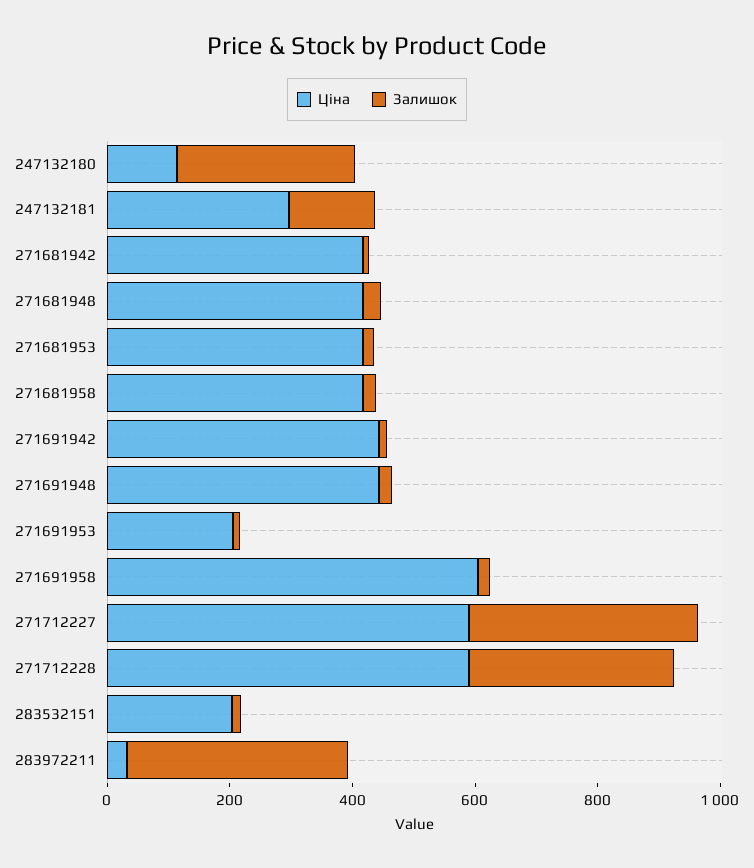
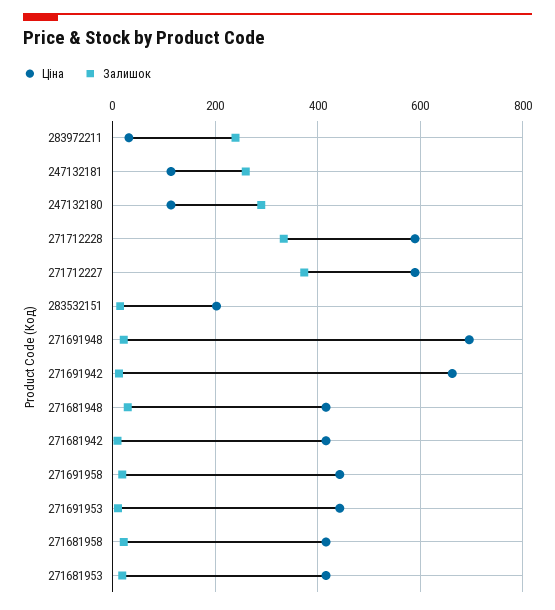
  {
    "Ціна": {
      "247132180": 120,
-     "247132181": 300,
+     "247132181": 120,
      "271681942": 420,
      "271681948": 420,
      "271681953": 420,
      "271681958": 420,
-     "271691942": 450,
+     "271691942": 660,
-     "271691948": 450,
+     "271691948": 700,
-     "271691953": 200,
+     "271691953": 440,
-     "271691958": 600,
+     "271691958": 440,
      "271712227": 580,
      "271712228": 580,
      "283532151": 200,
      "283972211": 40
    },
    "Залишок": {
      "247132180": 300,
-     "247132181": 150,
+     "247132181": 260,
      "271681942": 20,
      "271681948": 40,
      "271681953": 20,
      "271681958": 20,
      "271691942": 20,
      "271691948": 20,
      "271691953": 20,
      "271691958": 20,
      "271712227": 380,
      "271712228": 340,
      "283532151": 20,
-     "283972211": 350
+     "283972211": 240
    }
  }

